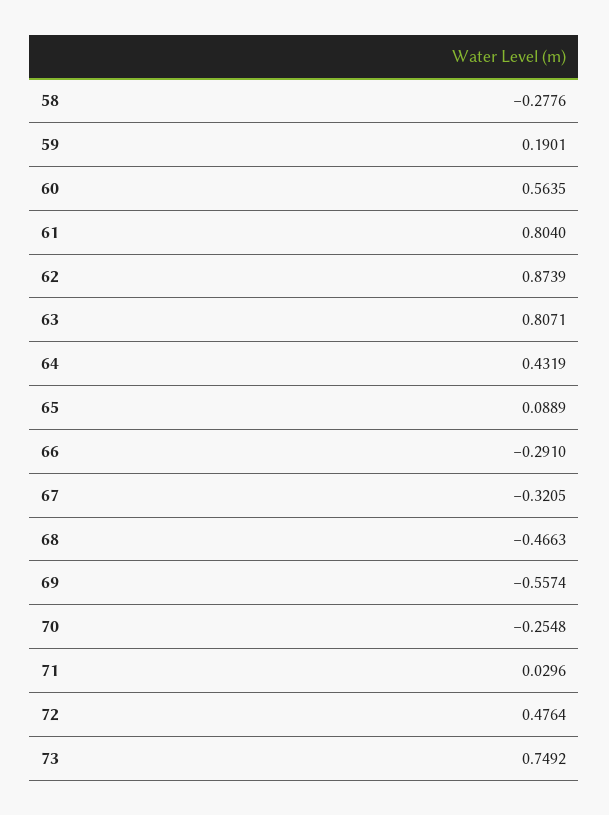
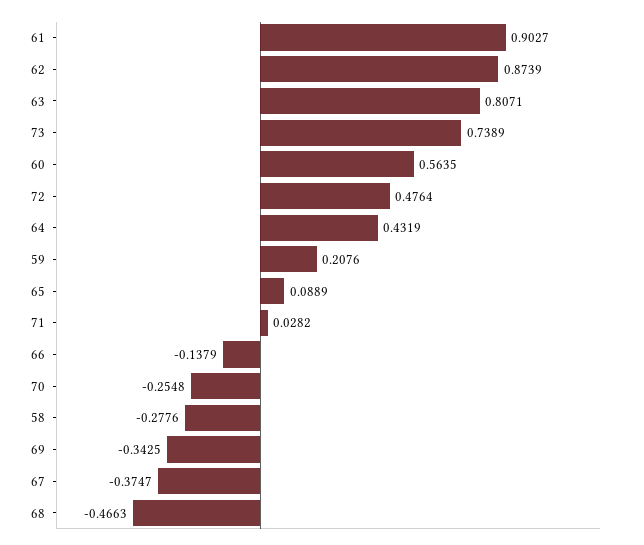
  {
    "58": -0.2776,
-   "59": 0.1901,
+   "59": 0.2076,
    "60": 0.5635,
-   "61": 0.804,
+   "61": 0.9027,
    "62": 0.8739,
    "63": 0.8071,
    "64": 0.4319,
    "65": 0.0889,
-   "66": -0.291,
+   "66": -0.1379,
-   "67": -0.3205,
+   "67": -0.3747,
    "68": -0.4663,
-   "69": -0.5574,
+   "69": -0.3425,
    "70": -0.2548,
-   "71": 0.0296,
+   "71": 0.0282,
    "72": 0.4764,
-   "73": 0.7492
+   "73": 0.7389
  }

